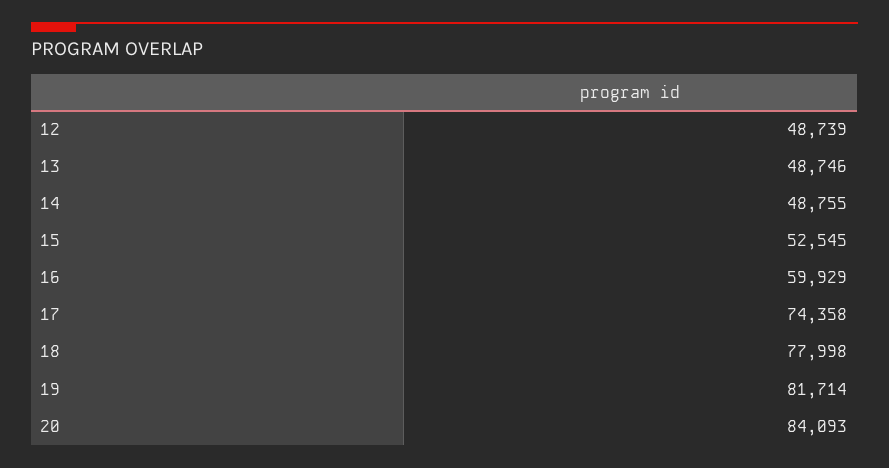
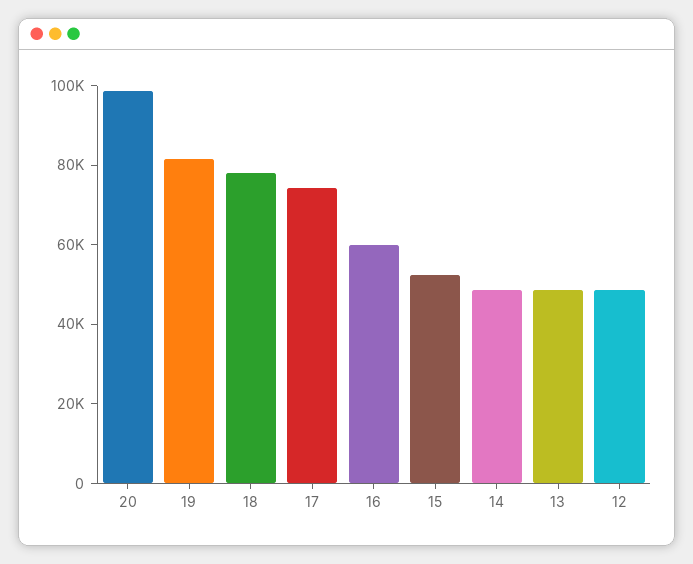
  {
    "12": 48739,
    "13": 48746,
    "14": 48755,
    "15": 52545,
    "16": 59929,
    "17": 74358,
    "18": 77998,
    "19": 81714,
-   "20": 84093
+   "20": 100000
  }

